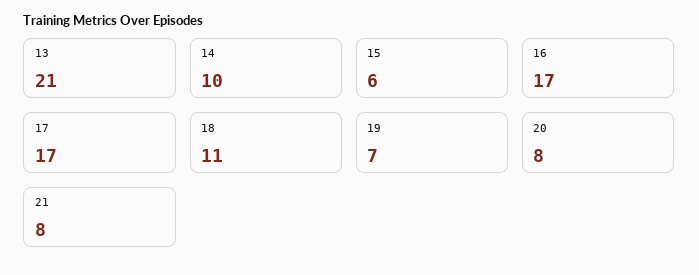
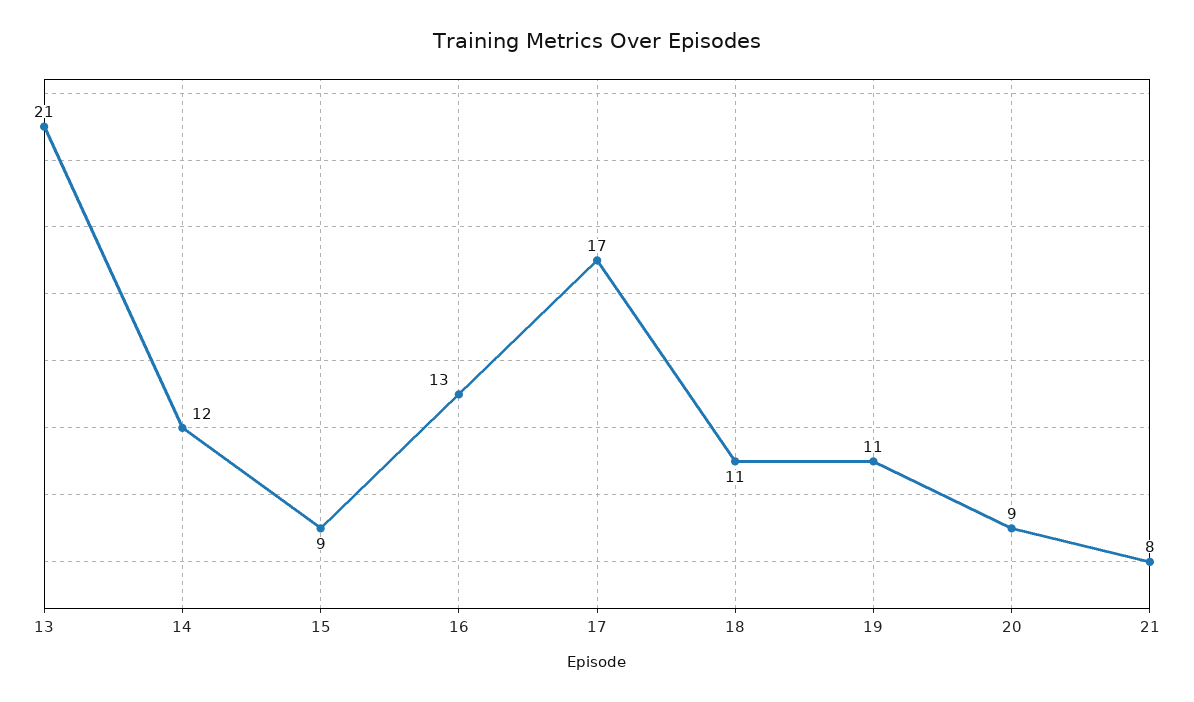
  {
    "13": 21,
-   "14": 10,
+   "14": 12,
-   "15": 6,
+   "15": 9,
-   "16": 17,
+   "16": 13,
    "17": 17,
    "18": 11,
-   "19": 7,
+   "19": 11,
-   "20": 8,
+   "20": 9,
    "21": 8
  }

